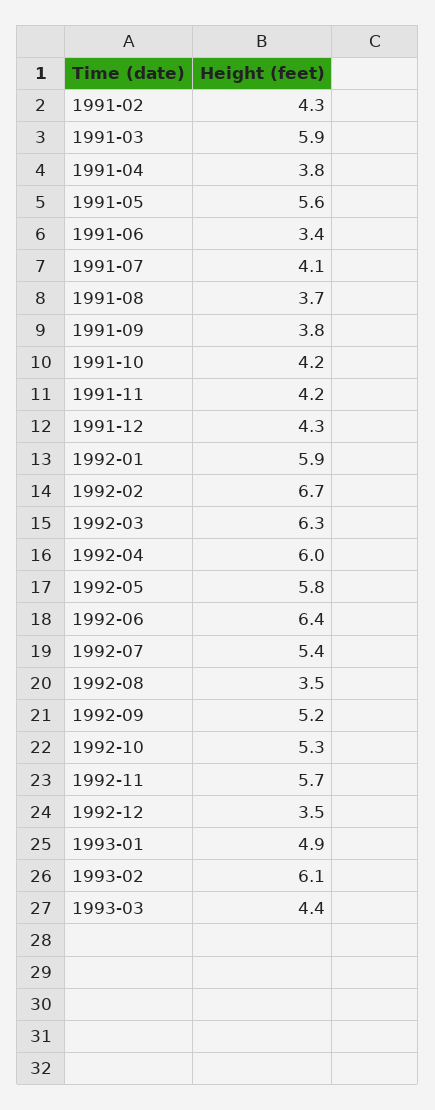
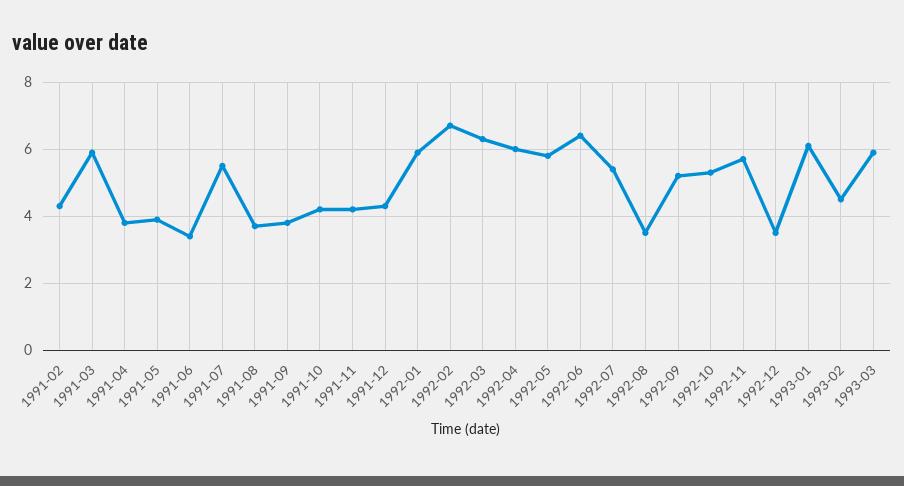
  {
    "1991-02": 4.3,
    "1991-03": 5.9,
    "1991-04": 3.8,
-   "1991-05": 5.6,
+   "1991-05": 4,
    "1991-06": 3.4,
-   "1991-07": 4.1,
+   "1991-07": 5.5,
    "1991-08": 3.7,
    "1991-09": 3.8,
    "1991-10": 4.2,
    "1991-11": 4.2,
    "1991-12": 4.3,
    "1992-01": 5.9,
    "1992-02": 6.7,
    "1992-03": 6.3,
    "1992-04": 6,
    "1992-05": 5.8,
    "1992-06": 6.4,
    "1992-07": 5.4,
    "1992-08": 3.5,
    "1992-09": 5.2,
    "1992-10": 5.3,
    "1992-11": 5.7,
    "1992-12": 3.5,
-   "1993-01": 4.9,
+   "1993-01": 6,
-   "1993-02": 6.1,
+   "1993-02": 4.5,
-   "1993-03": 4.4
+   "1993-03": 6
  }

